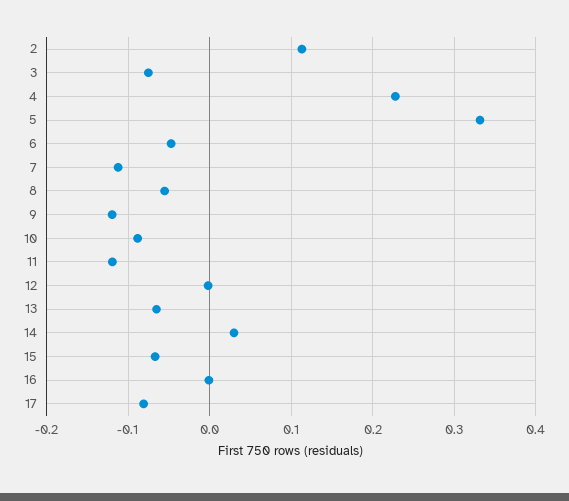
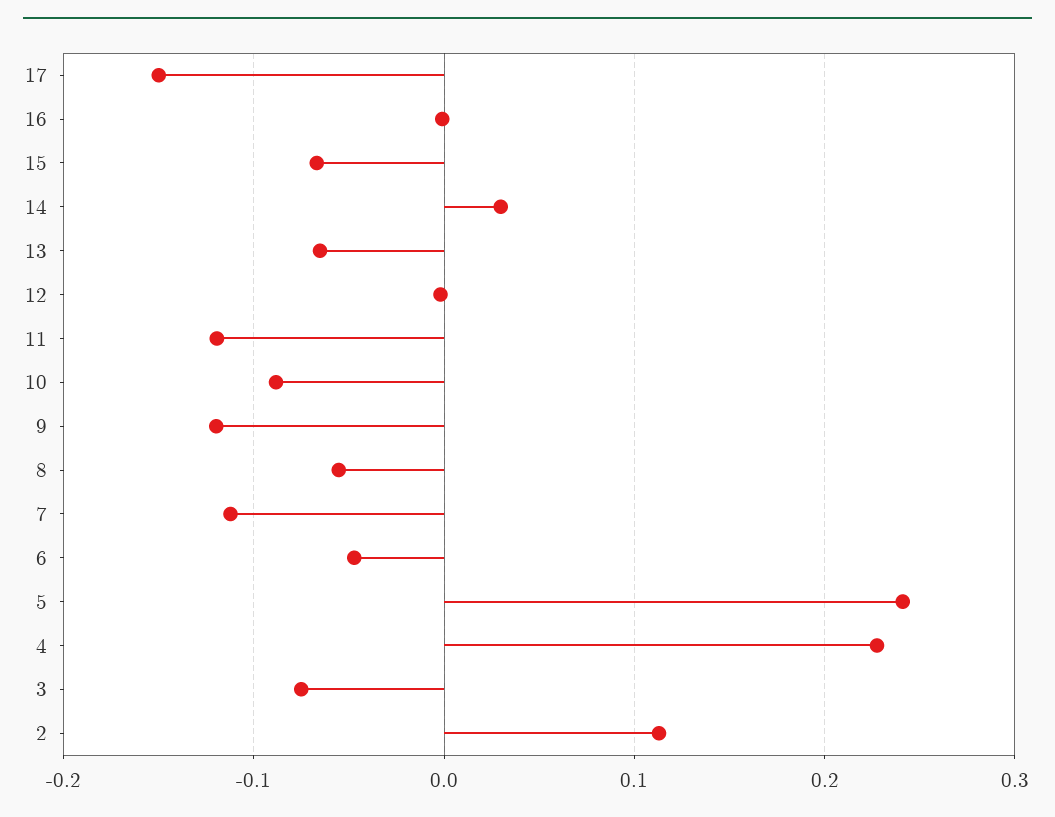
  {
    "2": 0.11,
    "3": -0.08,
    "4": 0.23,
-   "5": 0.33,
+   "5": 0.24,
    "6": -0.05,
    "7": -0.11,
    "8": -0.06,
    "9": -0.12,
    "10": -0.09,
    "11": -0.12,
    "12": 0,
    "13": -0.07,
    "14": 0.03,
    "15": -0.07,
    "16": 0,
-   "17": -0.08
+   "17": -0.15
  }

